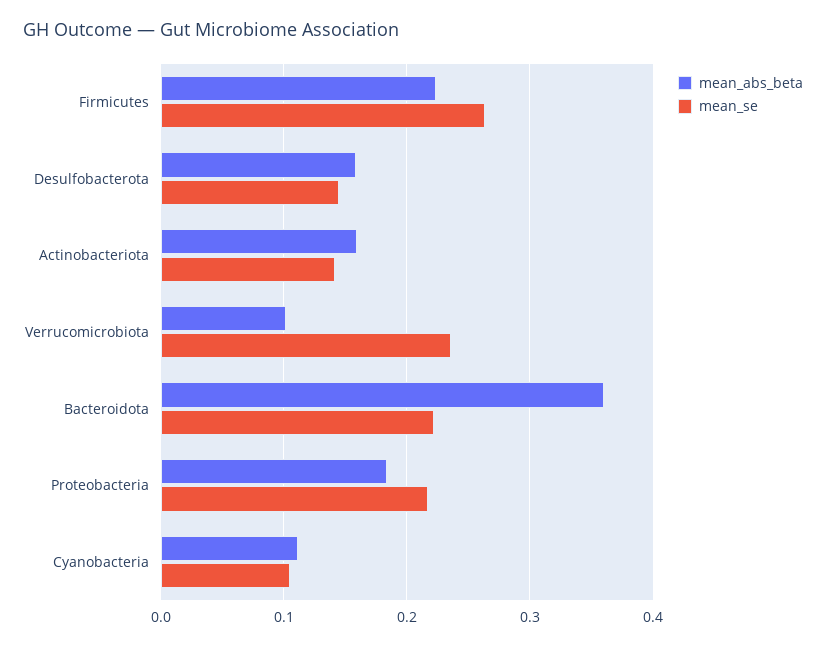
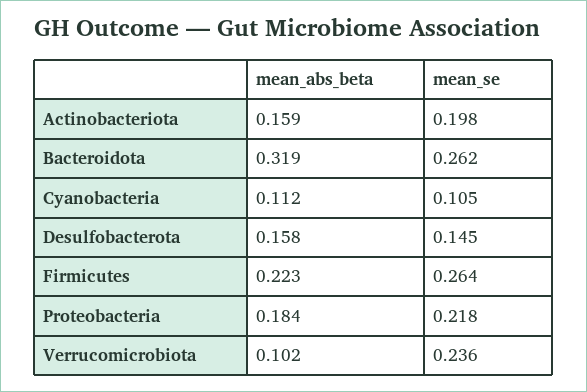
  {
    "mean_abs_beta": {
      "Firmicutes": 0.223,
      "Desulfobacterota": 0.158,
      "Actinobacteriota": 0.159,
      "Verrucomicrobiota": 0.102,
-     "Bacteroidota": 0.36,
+     "Bacteroidota": 0.319,
      "Proteobacteria": 0.184,
      "Cyanobacteria": 0.112
    },
    "mean_se": {
      "Firmicutes": 0.264,
      "Desulfobacterota": 0.145,
-     "Actinobacteriota": 0.14,
+     "Actinobacteriota": 0.198,
      "Verrucomicrobiota": 0.236,
-     "Bacteroidota": 0.22,
+     "Bacteroidota": 0.262,
      "Proteobacteria": 0.218,
      "Cyanobacteria": 0.105
    }
  }

